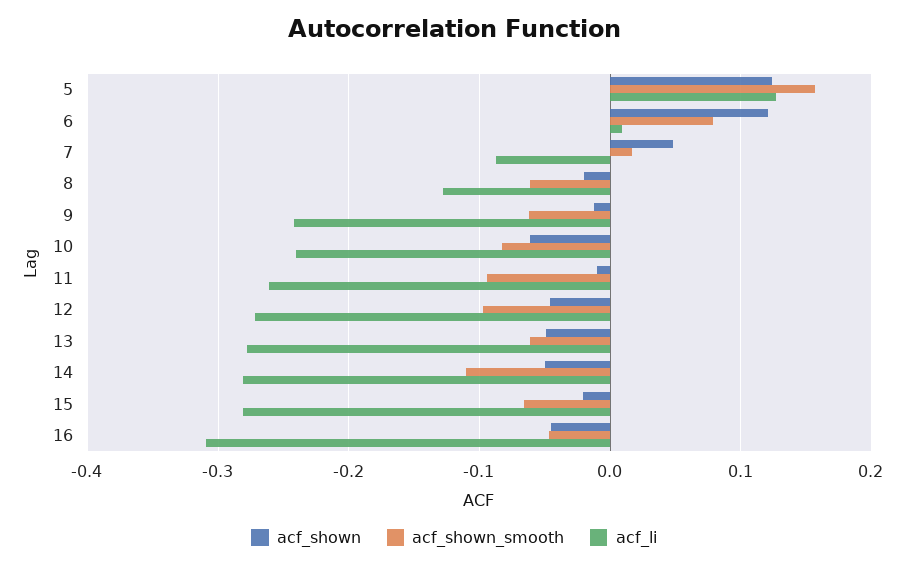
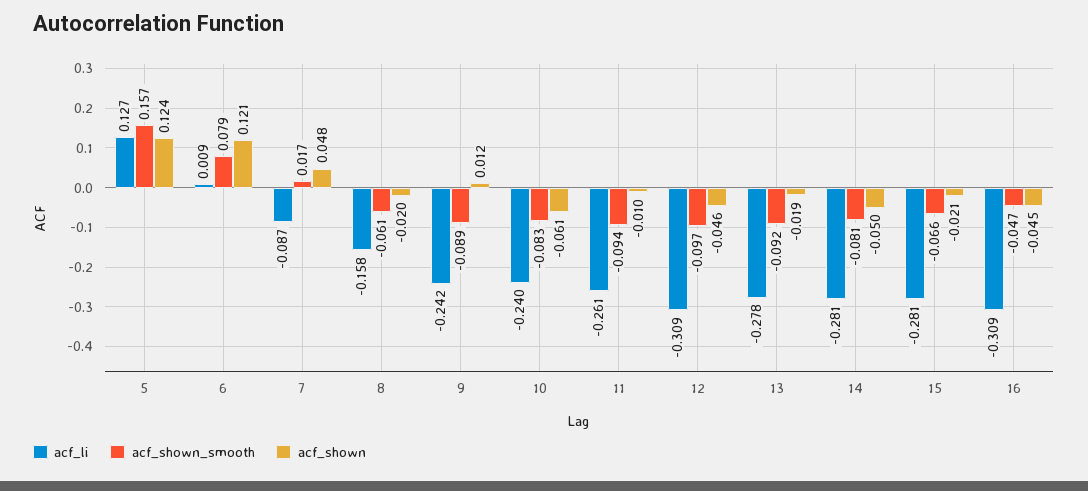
  {
    "acf_shown": {
      "5": 0.124,
      "6": 0.121,
      "7": 0.048,
      "8": -0.02,
-     "9": -0.01,
+     "9": 0.012,
      "10": -0.061,
      "11": -0.01,
      "12": -0.046,
-     "13": -0.05,
+     "13": -0.019,
      "14": -0.05,
      "15": -0.021,
      "16": -0.045
    },
    "acf_shown_smooth": {
      "5": 0.157,
      "6": 0.079,
      "7": 0.017,
      "8": -0.061,
-     "9": -0.06,
+     "9": -0.089,
      "10": -0.083,
      "11": -0.094,
      "12": -0.097,
-     "13": -0.06,
+     "13": -0.092,
-     "14": -0.11,
+     "14": -0.081,
      "15": -0.066,
      "16": -0.047
    },
    "acf_li": {
      "5": 0.127,
      "6": 0.009,
      "7": -0.087,
-     "8": -0.13,
+     "8": -0.158,
      "9": -0.242,
      "10": -0.24,
      "11": -0.261,
-     "12": -0.27,
+     "12": -0.309,
      "13": -0.278,
      "14": -0.281,
      "15": -0.281,
      "16": -0.309
    }
  }

